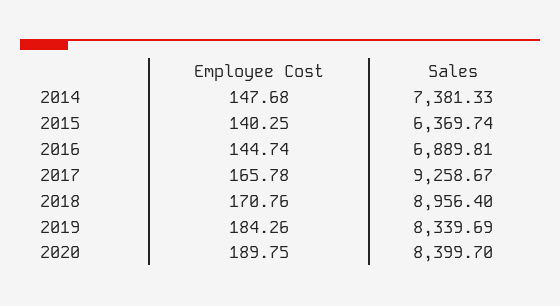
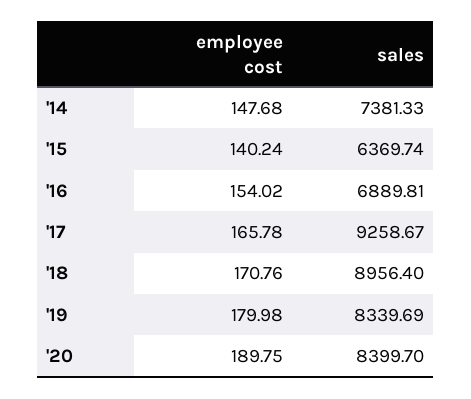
  {
    "Employee Cost": {
      "2014": 147.68,
-     "2015": 140.25,
+     "2015": 140.24,
-     "2016": 144.74,
+     "2016": 154.02,
      "2017": 165.78,
      "2018": 170.76,
-     "2019": 184.26,
+     "2019": 179.98,
      "2020": 189.75
    },
    "Sales": {
      "2014": 7381.33,
      "2015": 6369.74,
      "2016": 6889.81,
      "2017": 9258.67,
      "2018": 8956.4,
      "2019": 8339.69,
      "2020": 8399.7
    }
  }

